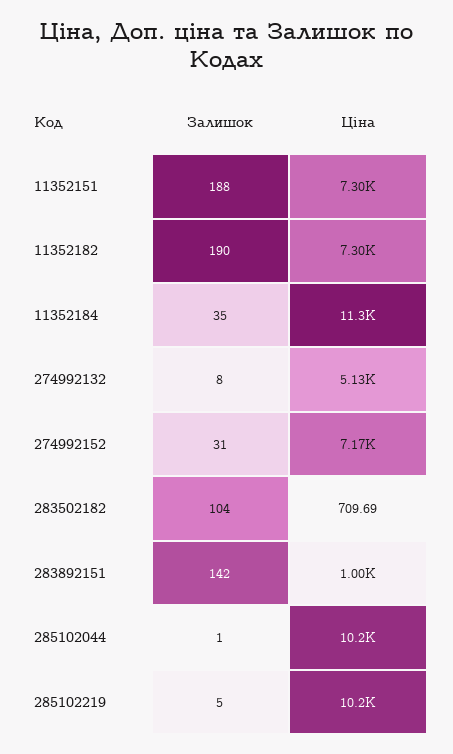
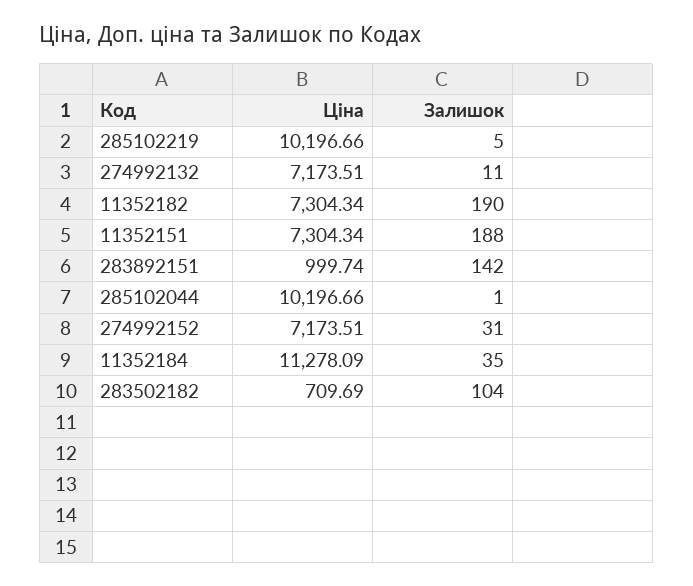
  {
    "Залишок": {
      "11352151": 188,
      "11352182": 190,
      "11352184": 35,
-     "274992132": 8,
+     "274992132": 11,
      "274992152": 31,
      "283502182": 104,
      "283892151": 142,
      "285102044": 1,
      "285102219": 5
    },
    "Ціна": {
      "11352151": 7304.34,
      "11352182": 7304.34,
      "11352184": 11278.09,
-     "274992132": 5130,
+     "274992132": 7173.51,
      "274992152": 7173.51,
      "283502182": 709.69,
      "283892151": 999.74,
      "285102044": 10196.66,
      "285102219": 10196.66
    }
  }

